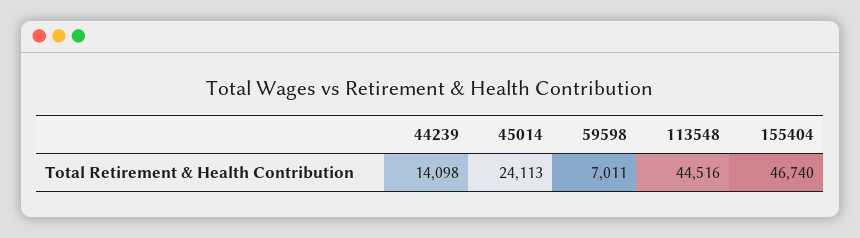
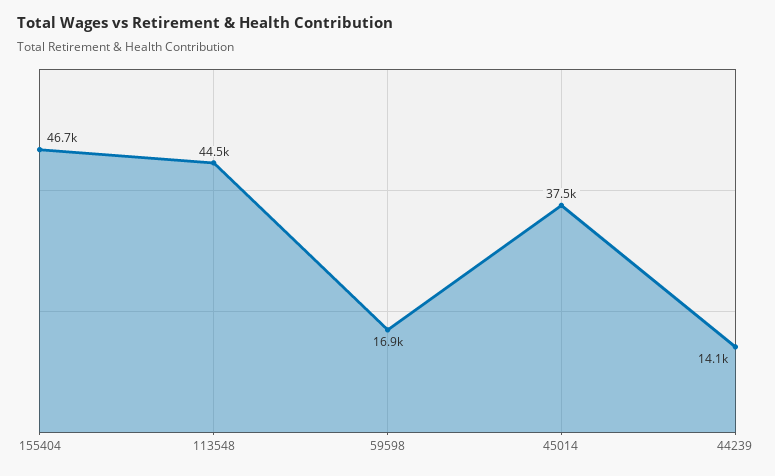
  {
    "44239": 14098,
-   "45014": 24113,
+   "45014": 37500,
-   "59598": 7011,
+   "59598": 16900,
    "113548": 44516,
    "155404": 46740
  }

